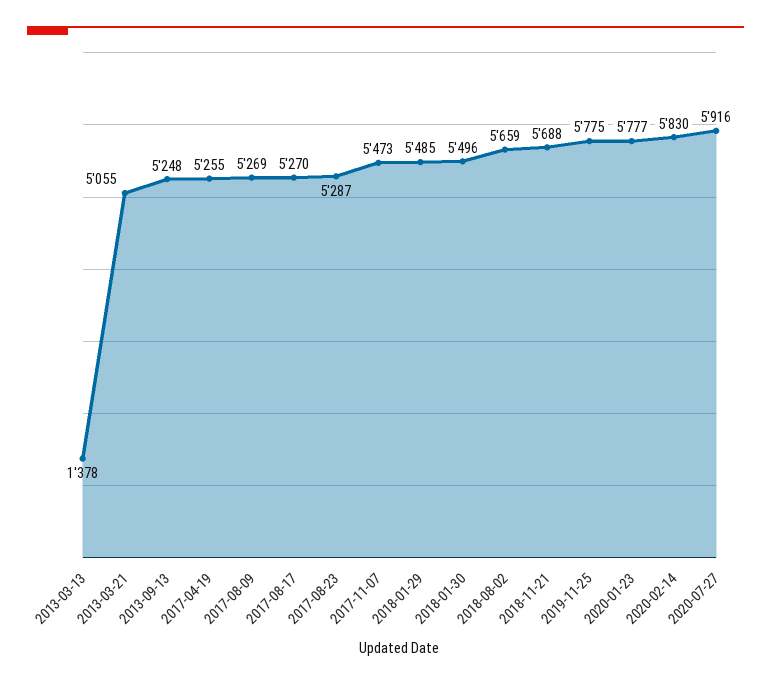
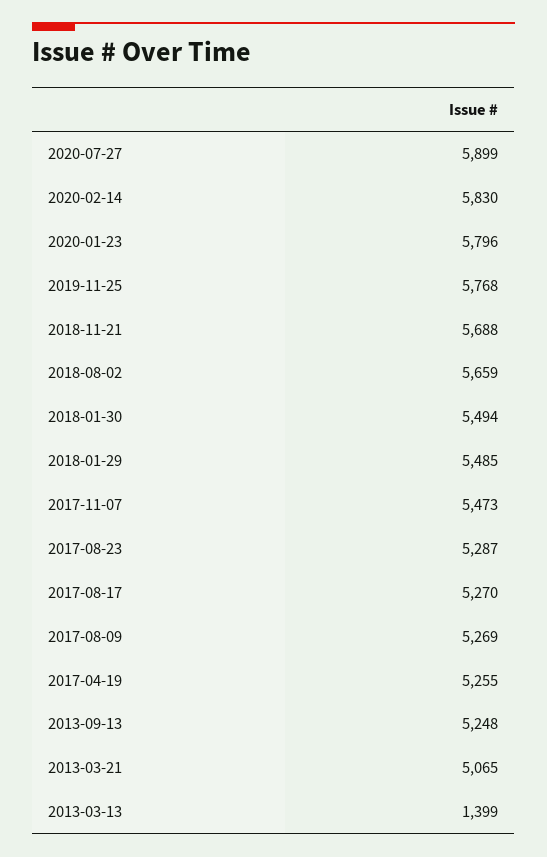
  {
-   "2013-03-13": 1378,
+   "2013-03-13": 1399,
-   "2013-03-21": 5055,
+   "2013-03-21": 5065,
    "2013-09-13": 5248,
    "2017-04-19": 5255,
    "2017-08-09": 5269,
    "2017-08-17": 5270,
    "2017-08-23": 5287,
    "2017-11-07": 5473,
    "2018-01-29": 5485,
-   "2018-01-30": 5496,
+   "2018-01-30": 5494,
    "2018-08-02": 5659,
    "2018-11-21": 5688,
-   "2019-11-25": 5775,
+   "2019-11-25": 5768,
-   "2020-01-23": 5777,
+   "2020-01-23": 5796,
    "2020-02-14": 5830,
-   "2020-07-27": 5916
+   "2020-07-27": 5899
  }

